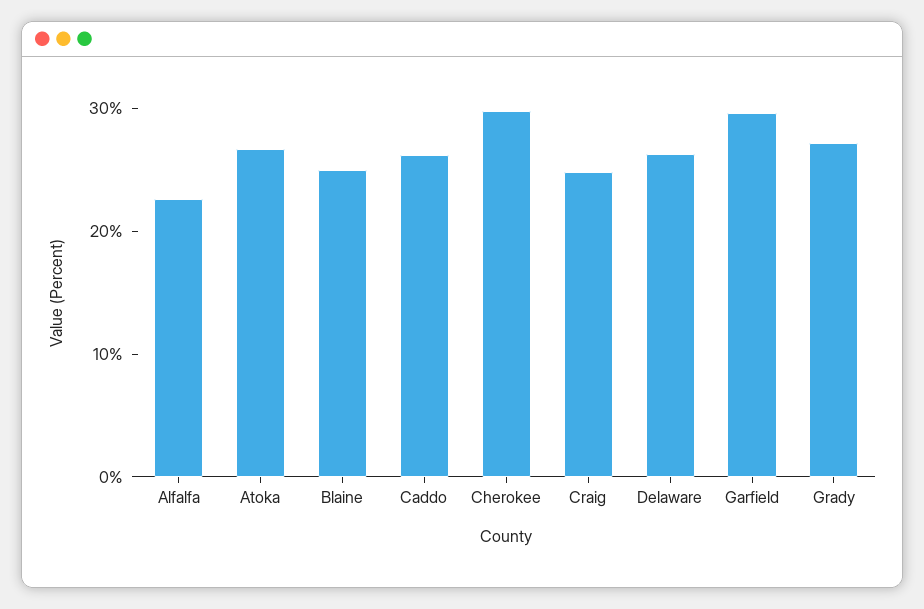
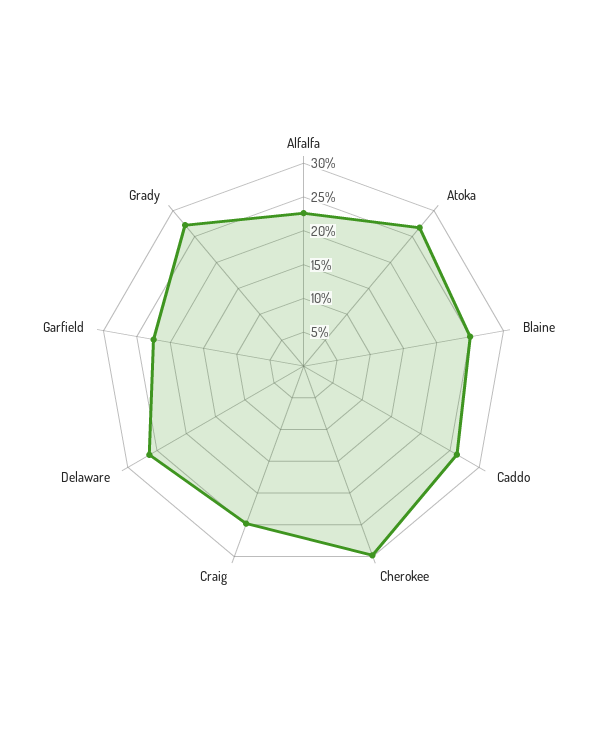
  {
    "Alfalfa": 22,
    "Atoka": 26,
    "Blaine": 26,
    "Caddo": 26,
    "Cherokee": 30,
    "Craig": 24,
    "Delaware": 26,
-   "Garfield": 30,
+   "Garfield": 22.5,
    "Grady": 28
  }

